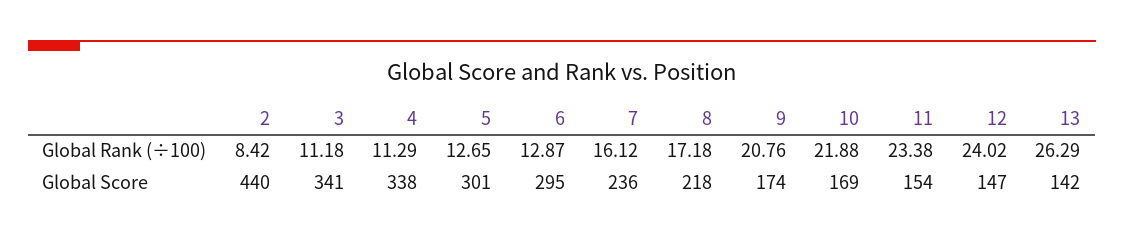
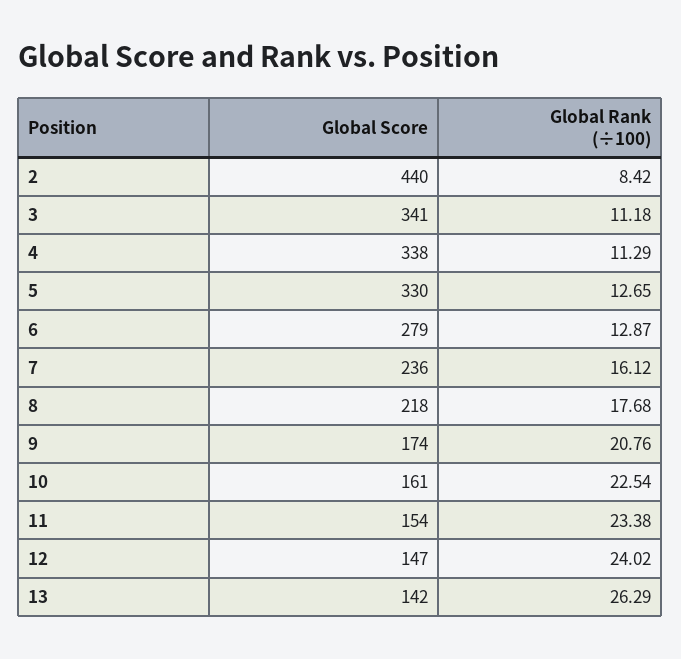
  {
    "2": {
      "Global Rank (÷100)": 8.42,
      "Global Score": 440
    },
    "3": {
      "Global Rank (÷100)": 11.18,
      "Global Score": 341
    },
    "4": {
      "Global Rank (÷100)": 11.29,
      "Global Score": 338
    },
    "5": {
      "Global Rank (÷100)": 12.65,
-     "Global Score": 301
+     "Global Score": 330
    },
    "6": {
      "Global Rank (÷100)": 12.87,
-     "Global Score": 295
+     "Global Score": 279
    },
    "7": {
      "Global Rank (÷100)": 16.12,
      "Global Score": 236
    },
    "8": {
-     "Global Rank (÷100)": 17.18,
+     "Global Rank (÷100)": 17.68,
      "Global Score": 218
    },
    "9": {
      "Global Rank (÷100)": 20.76,
      "Global Score": 174
    },
    "10": {
-     "Global Rank (÷100)": 21.88,
+     "Global Rank (÷100)": 22.54,
-     "Global Score": 169
+     "Global Score": 161
    },
    "11": {
      "Global Rank (÷100)": 23.38,
      "Global Score": 154
    },
    "12": {
      "Global Rank (÷100)": 24.02,
      "Global Score": 147
    },
    "13": {
      "Global Rank (÷100)": 26.29,
      "Global Score": 142
    }
  }

